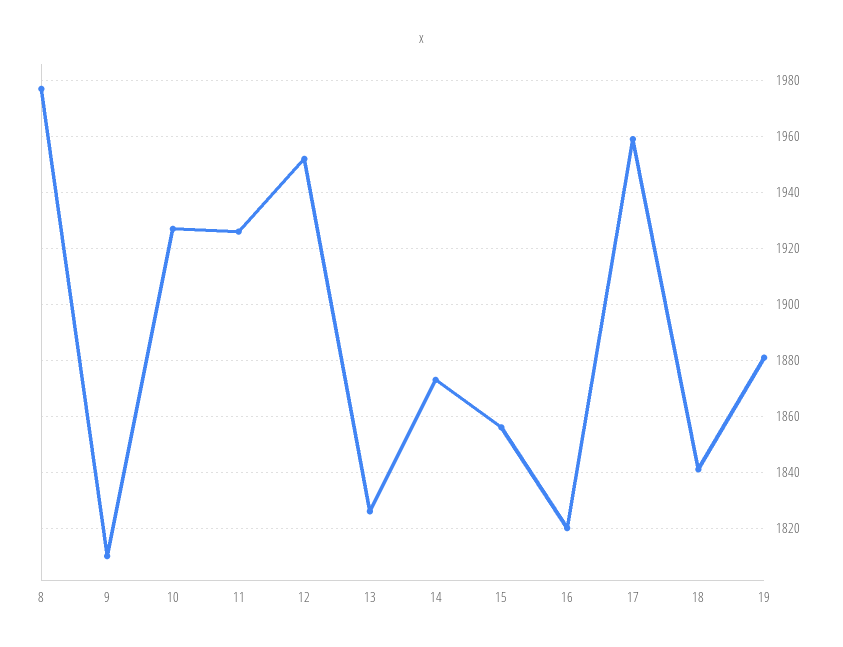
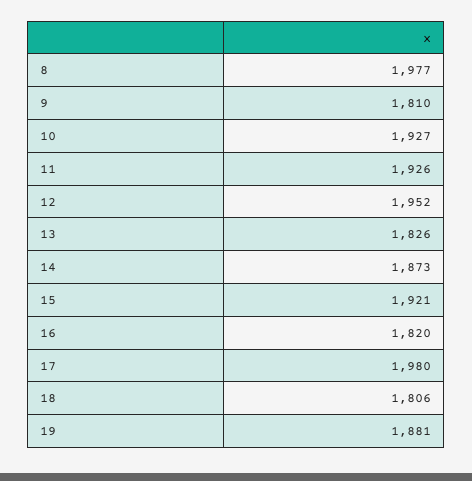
  {
    "8": 1977,
    "9": 1810,
    "10": 1927,
    "11": 1926,
    "12": 1952,
    "13": 1826,
    "14": 1873,
-   "15": 1855,
+   "15": 1921,
    "16": 1820,
-   "17": 1960,
+   "17": 1980,
-   "18": 1840,
+   "18": 1806,
    "19": 1881
  }

